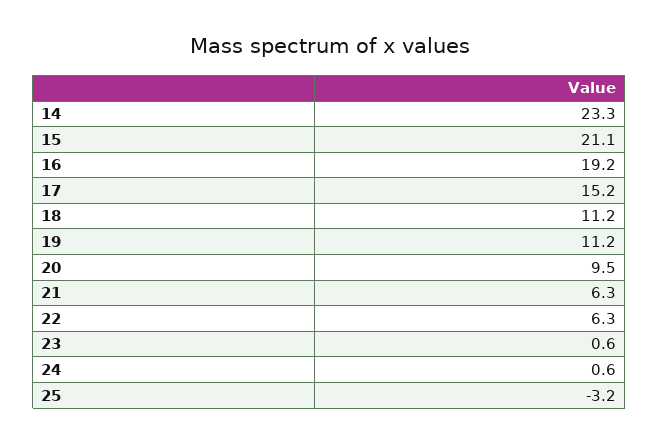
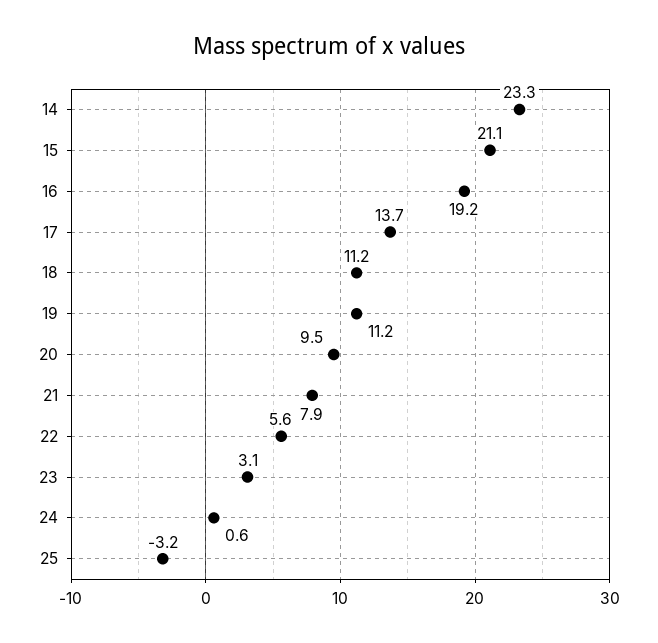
  {
    "14": 23.3,
    "15": 21.1,
    "16": 19.2,
-   "17": 15.2,
+   "17": 13.7,
    "18": 11.2,
    "19": 11.2,
    "20": 9.5,
-   "21": 6.3,
+   "21": 7.9,
-   "22": 6.3,
+   "22": 5.6,
-   "23": 0.6,
+   "23": 3.1,
    "24": 0.6,
    "25": -3.2
  }

